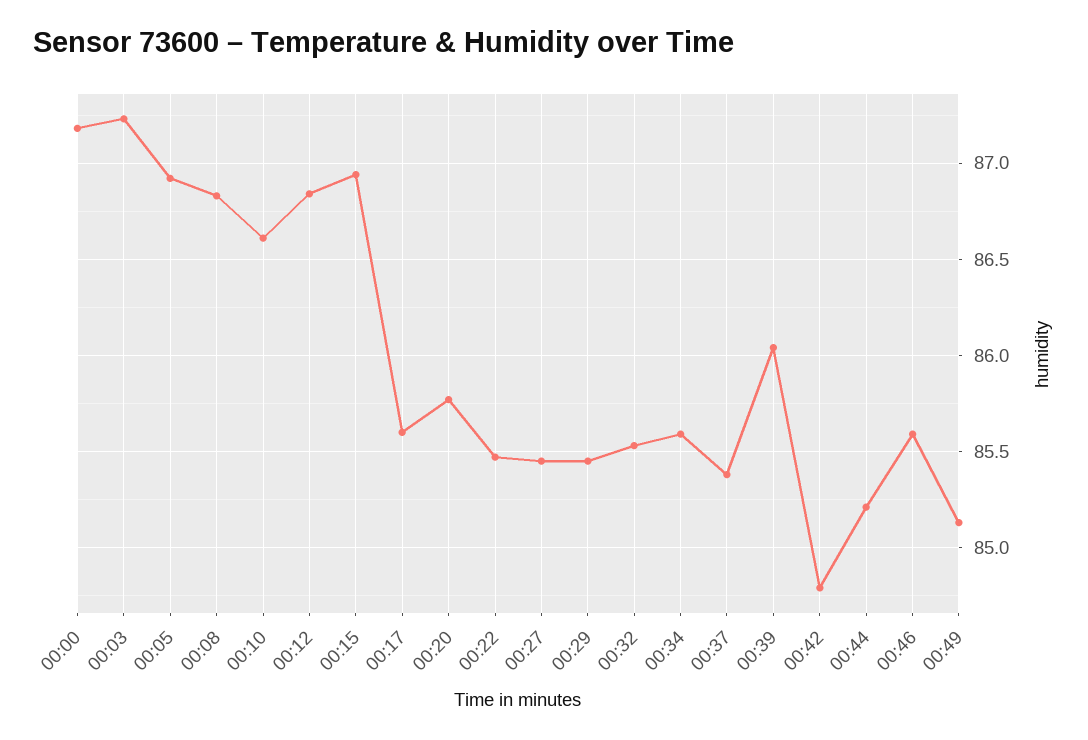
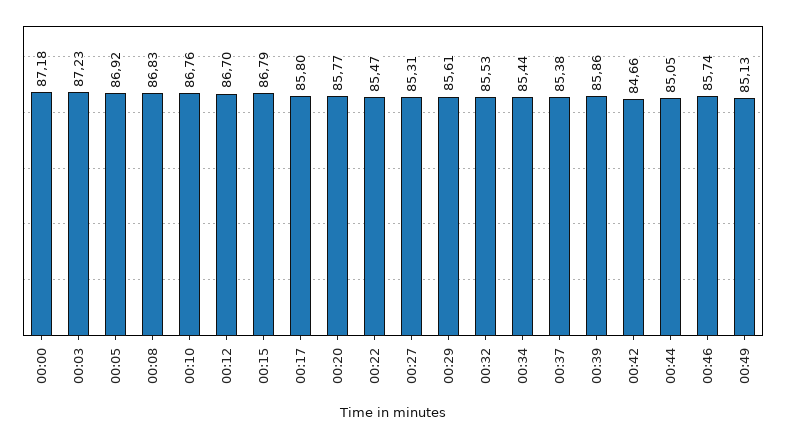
  {
    "00:00": 87.18,
    "00:03": 87.23,
    "00:05": 86.92,
    "00:08": 86.83,
-   "00:10": 86.6,
+   "00:10": 86.76,
-   "00:12": 86.85,
+   "00:12": 86.7,
-   "00:15": 86.95,
+   "00:15": 86.79,
-   "00:17": 85.6,
+   "00:17": 85.8,
    "00:20": 85.77,
    "00:22": 85.47,
-   "00:27": 85.45,
+   "00:27": 85.31,
-   "00:29": 85.45,
+   "00:29": 85.61,
    "00:32": 85.53,
-   "00:34": 85.6,
+   "00:34": 85.44,
    "00:37": 85.38,
-   "00:39": 86.05,
+   "00:39": 85.86,
-   "00:42": 84.8,
+   "00:42": 84.66,
-   "00:44": 85.2,
+   "00:44": 85.05,
-   "00:46": 85.6,
+   "00:46": 85.74,
    "00:49": 85.13
  }

